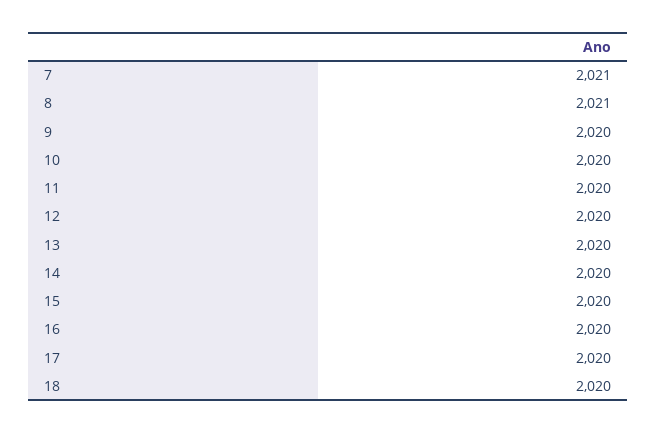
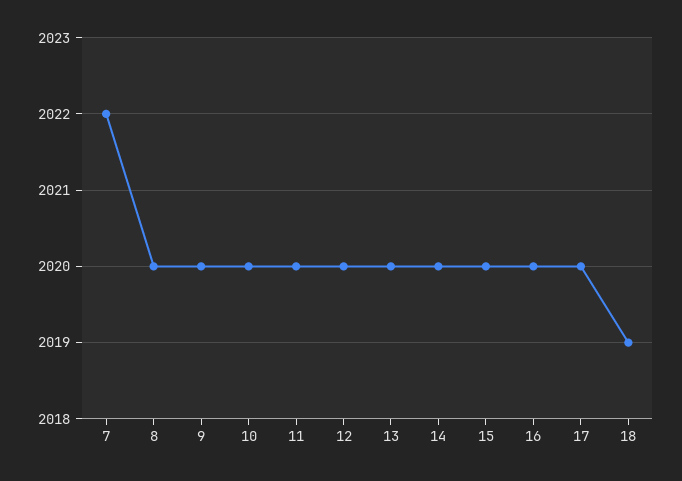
  {
-   "7": 2021,
+   "7": 2022,
-   "8": 2021,
+   "8": 2020,
    "9": 2020,
    "10": 2020,
    "11": 2020,
    "12": 2020,
    "13": 2020,
    "14": 2020,
    "15": 2020,
    "16": 2020,
    "17": 2020,
-   "18": 2020
+   "18": 2019
  }

